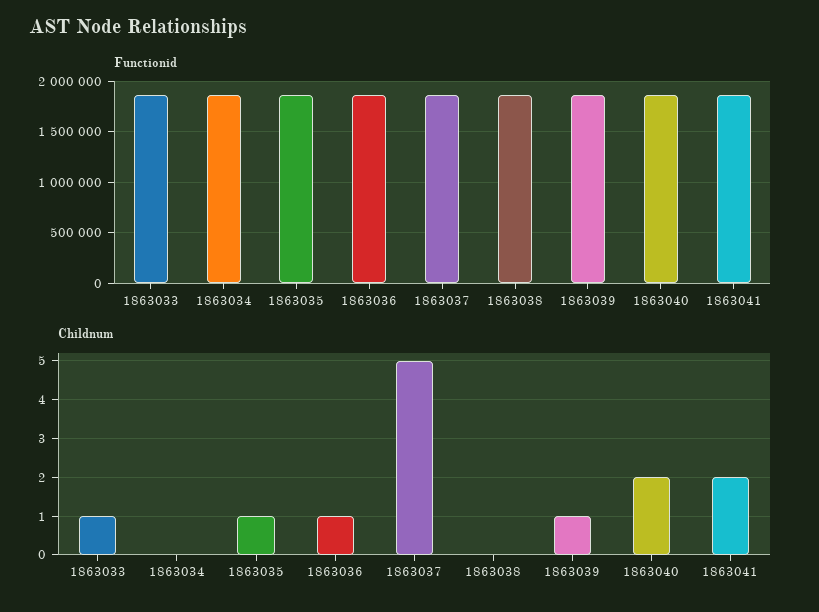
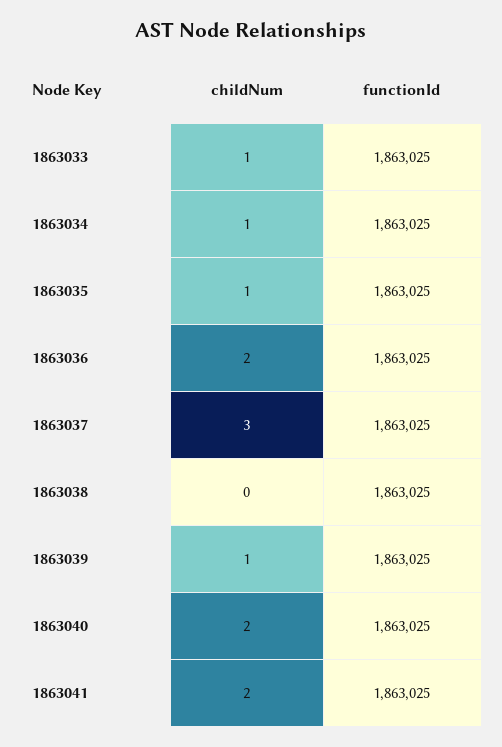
  {
    "Functionid": {
      "1863033": 1863025,
      "1863034": 1863025,
      "1863035": 1863025,
      "1863036": 1863025,
      "1863037": 1863025,
      "1863038": 1863025,
      "1863039": 1863025,
      "1863040": 1863025,
      "1863041": 1863025
    },
    "Childnum": {
      "1863033": 1,
-     "1863034": 0,
+     "1863034": 1,
      "1863035": 1,
-     "1863036": 1,
+     "1863036": 2,
-     "1863037": 5,
+     "1863037": 3,
      "1863038": 0,
      "1863039": 1,
      "1863040": 2,
      "1863041": 2
    }
  }

